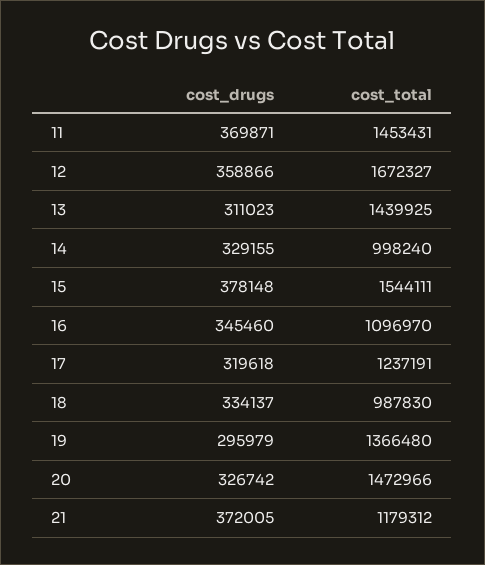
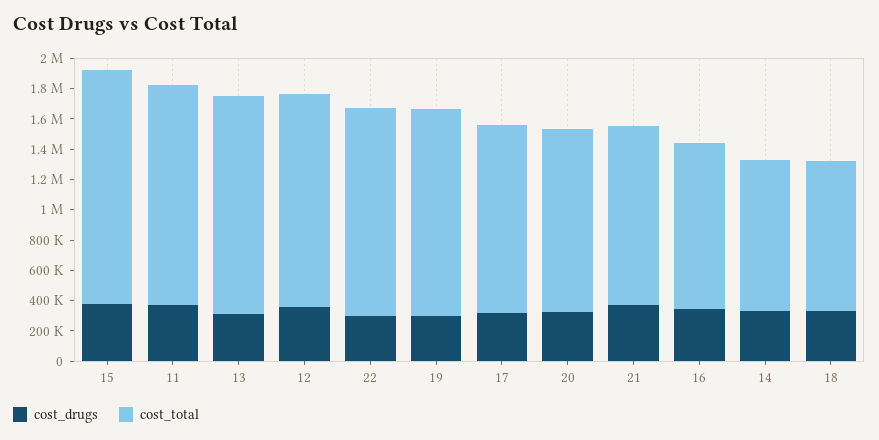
  {
    "cost_drugs": {
      "11": 369871,
      "12": 358866,
      "13": 311023,
      "14": 329155,
      "15": 378148,
      "16": 345460,
      "17": 319618,
      "18": 334137,
      "19": 295979,
      "20": 326742,
-     "21": 372005
+     "21": 372005,
+     "22": 300000
    },
    "cost_total": {
      "11": 1453431,
-     "12": 1672327,
+     "12": 1400000,
      "13": 1439925,
      "14": 998240,
      "15": 1544111,
      "16": 1096970,
      "17": 1237191,
      "18": 987830,
      "19": 1366480,
-     "20": 1472966,
+     "20": 1200000,
-     "21": 1179312
+     "21": 1179312,
+     "22": 1400000
    }
  }

